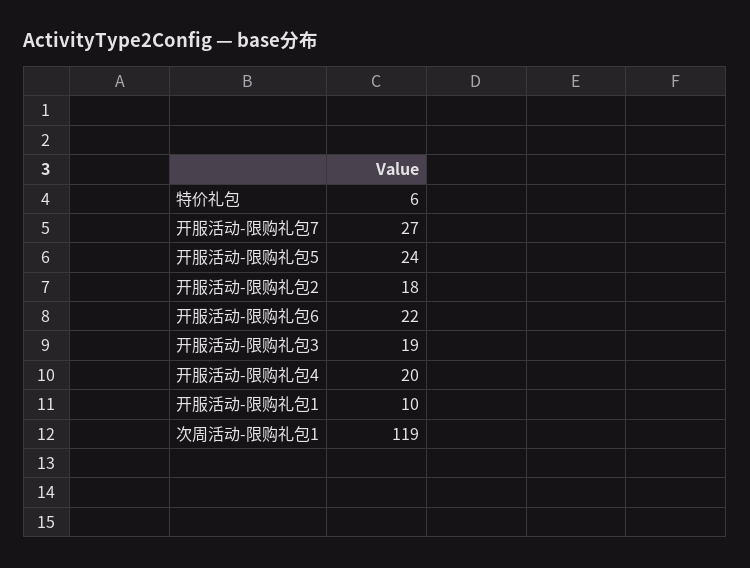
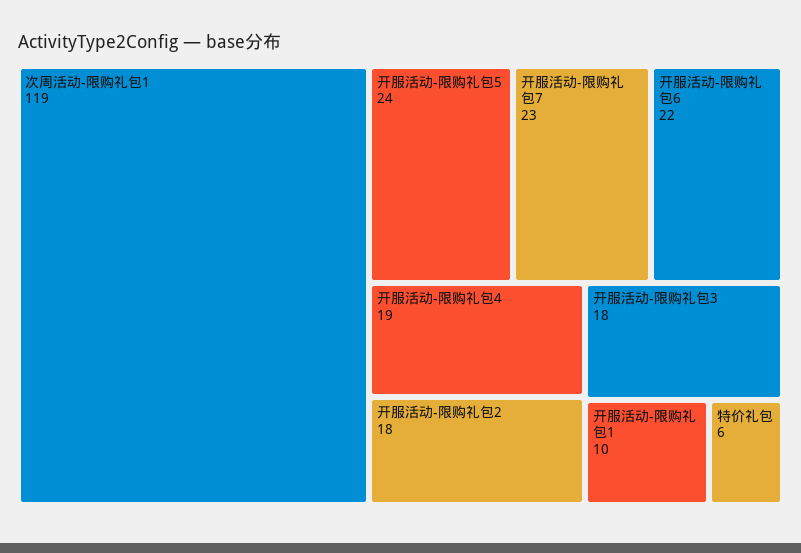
  {
    "特价礼包": 6,
-   "开服活动-限购礼包7": 27,
+   "开服活动-限购礼包7": 23,
    "开服活动-限购礼包5": 24,
    "开服活动-限购礼包2": 18,
    "开服活动-限购礼包6": 22,
-   "开服活动-限购礼包3": 19,
+   "开服活动-限购礼包3": 18,
-   "开服活动-限购礼包4": 20,
+   "开服活动-限购礼包4": 19,
    "开服活动-限购礼包1": 10,
    "次周活动-限购礼包1": 119
  }

